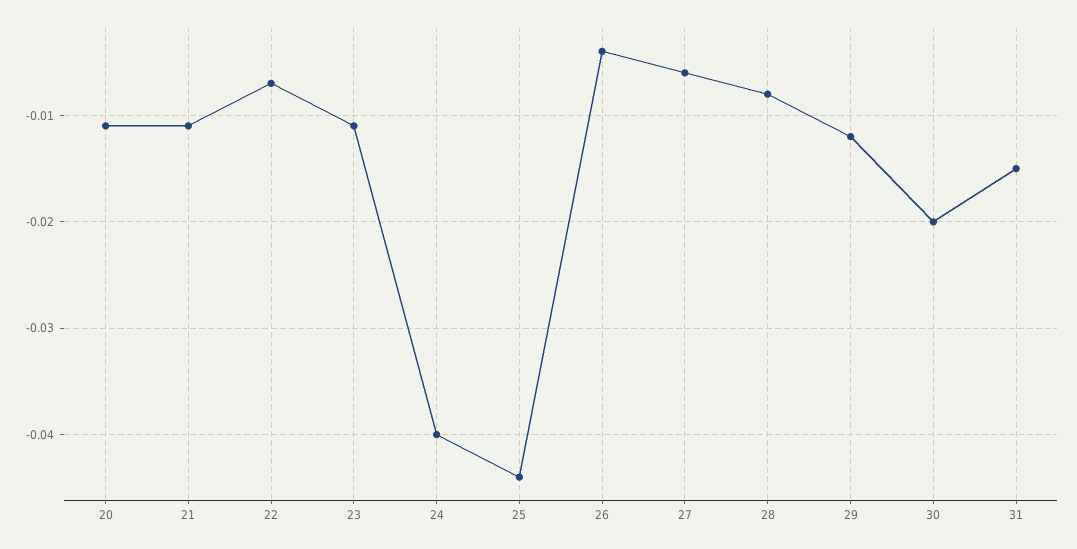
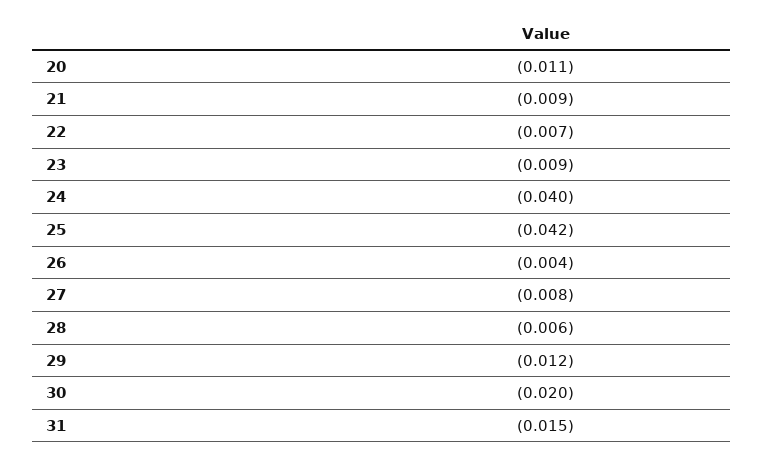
  {
    "20": -0.011,
-   "21": -0.011,
+   "21": -0.009,
    "22": -0.007,
-   "23": -0.011,
+   "23": -0.009,
    "24": -0.04,
-   "25": -0.044,
+   "25": -0.042,
    "26": -0.004,
-   "27": -0.006,
+   "27": -0.008,
-   "28": -0.008,
+   "28": -0.006,
    "29": -0.012,
    "30": -0.02,
    "31": -0.015
  }

